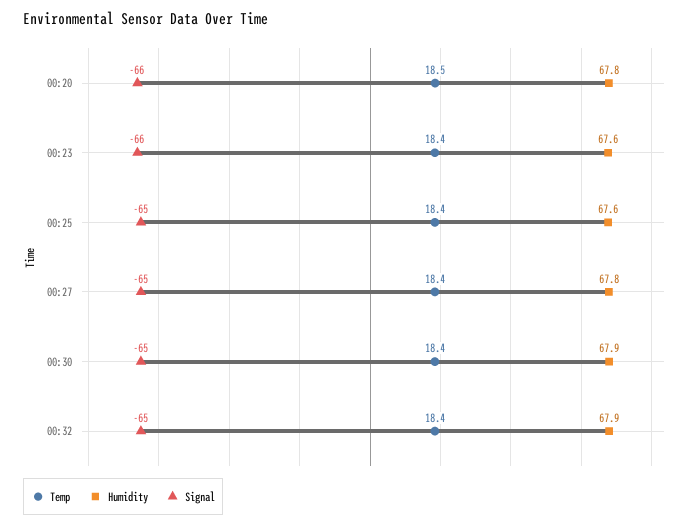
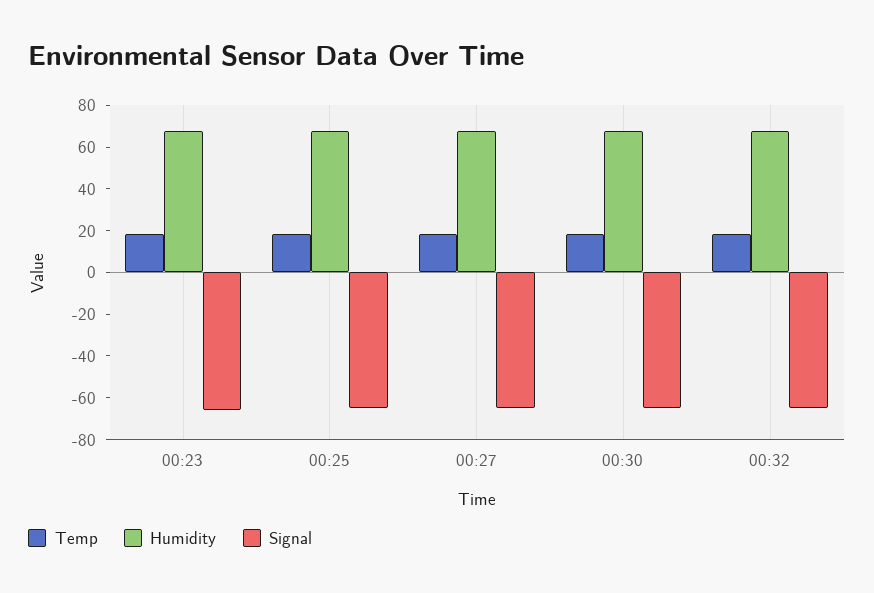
  {
    "Temp": {
-     "00:20": 18.5,
      "00:23": 18.4,
      "00:25": 18.4,
      "00:27": 18.4,
      "00:30": 18.4,
      "00:32": 18.4
    },
    "Humidity": {
-     "00:20": 67.8,
      "00:23": 67.6,
      "00:25": 67.6,
      "00:27": 67.8,
      "00:30": 67.9,
      "00:32": 67.9
    },
    "Signal": {
-     "00:20": -66,
      "00:23": -66,
      "00:25": -65,
      "00:27": -65,
      "00:30": -65,
      "00:32": -65
    }
  }

